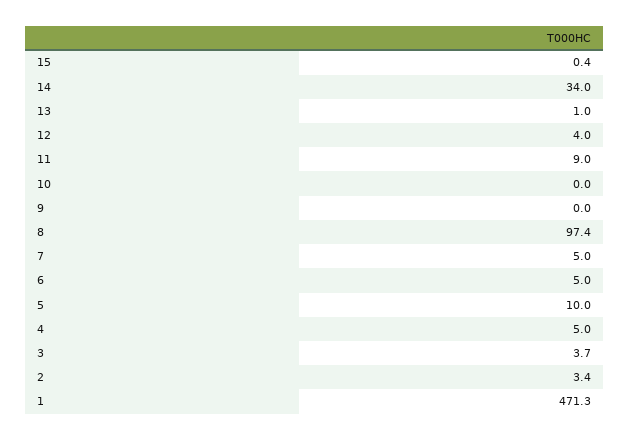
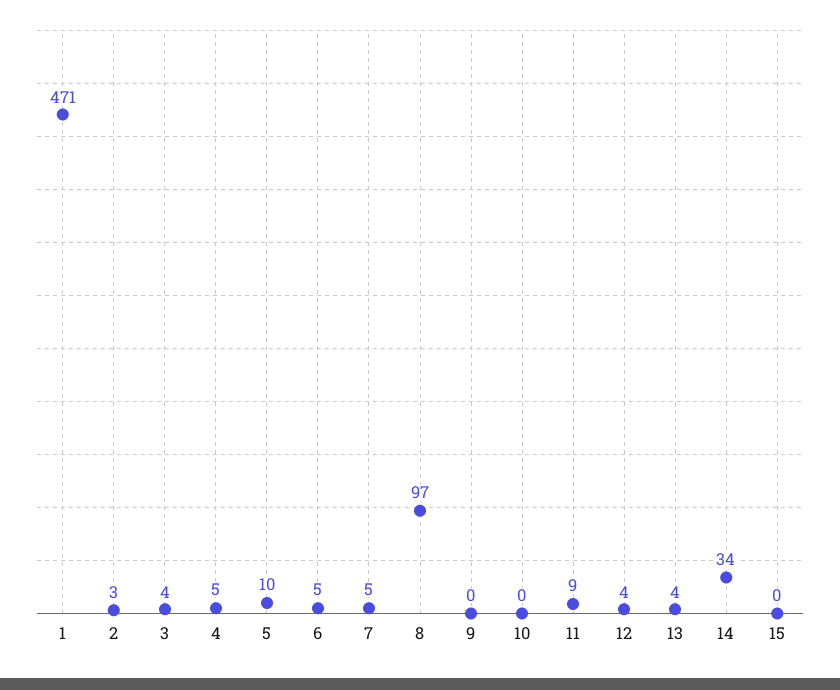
  {
    "15": 0.4,
    "14": 34,
-   "13": 1,
+   "13": 4,
    "12": 4,
    "11": 9,
    "10": 0,
    "9": 0,
    "8": 97.4,
    "7": 5,
    "6": 5,
    "5": 10,
    "4": 5,
    "3": 3.7,
    "2": 3.4,
    "1": 471.3
  }

